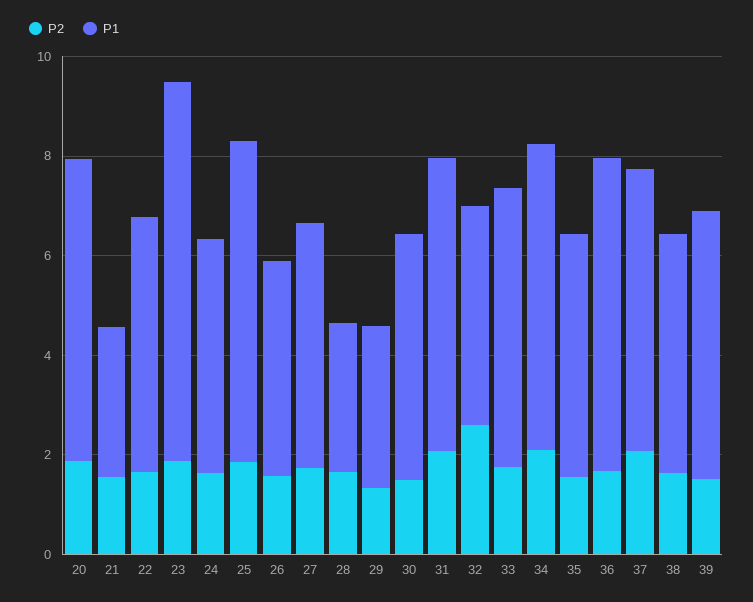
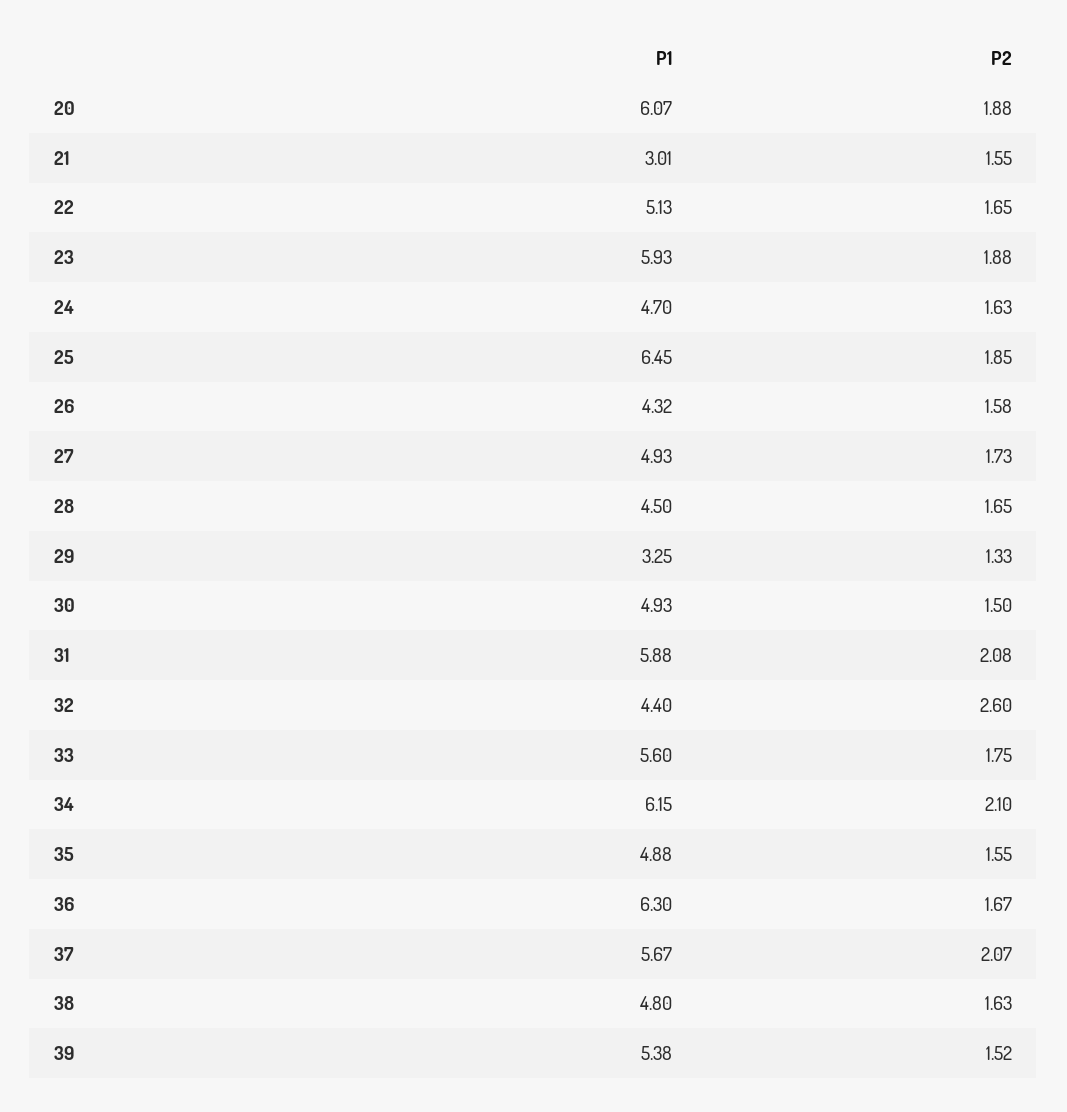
  {
    "P2": {
      "20": 1.88,
      "21": 1.55,
      "22": 1.65,
      "23": 1.88,
      "24": 1.63,
      "25": 1.85,
      "26": 1.58,
      "27": 1.73,
      "28": 1.65,
      "29": 1.33,
      "30": 1.5,
      "31": 2.08,
      "32": 2.6,
      "33": 1.75,
      "34": 2.1,
      "35": 1.55,
      "36": 1.67,
      "37": 2.07,
      "38": 1.63,
      "39": 1.52
    },
    "P1": {
      "20": 6.07,
      "21": 3.01,
      "22": 5.13,
-     "23": 7.5,
+     "23": 5.93,
      "24": 4.7,
      "25": 6.45,
      "26": 4.32,
      "27": 4.93,
-     "28": 3,
+     "28": 4.5,
      "29": 3.25,
      "30": 4.93,
      "31": 5.88,
      "32": 4.4,
      "33": 5.6,
      "34": 6.15,
      "35": 4.88,
      "36": 6.3,
      "37": 5.67,
      "38": 4.8,
      "39": 5.38
    }
  }

